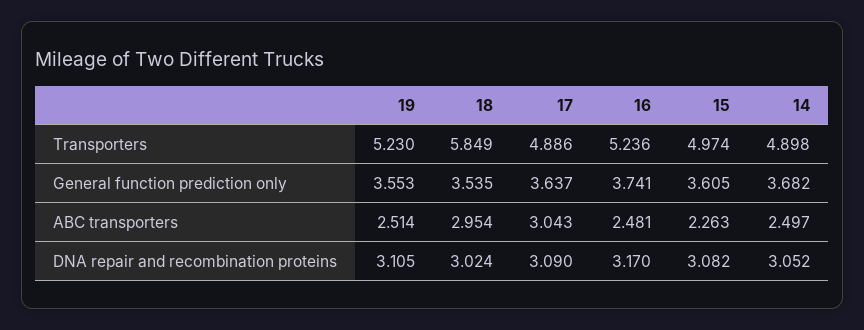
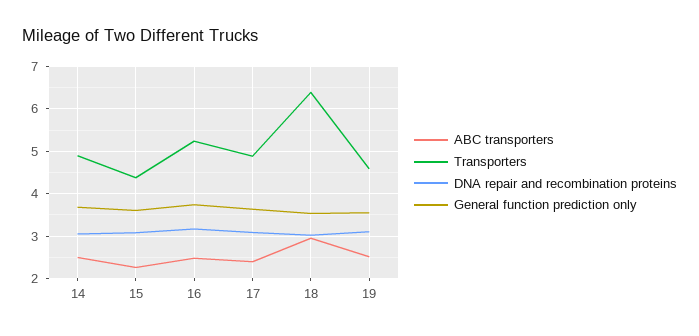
  {
    "Transporters": {
-     "19": 5.23,
+     "19": 4.6,
-     "18": 5.849,
+     "18": 6.4,
      "17": 4.886,
      "16": 5.236,
-     "15": 4.974,
+     "15": 4.4,
      "14": 4.898
    },
    "General function prediction only": {
      "19": 3.553,
      "18": 3.535,
      "17": 3.637,
      "16": 3.741,
      "15": 3.605,
      "14": 3.682
    },
    "ABC transporters": {
      "19": 2.514,
      "18": 2.954,
-     "17": 3.043,
+     "17": 2.4,
      "16": 2.481,
      "15": 2.263,
      "14": 2.497
    },
    "DNA repair and recombination proteins": {
      "19": 3.105,
      "18": 3.024,
      "17": 3.09,
      "16": 3.17,
      "15": 3.082,
      "14": 3.052
    }
  }

